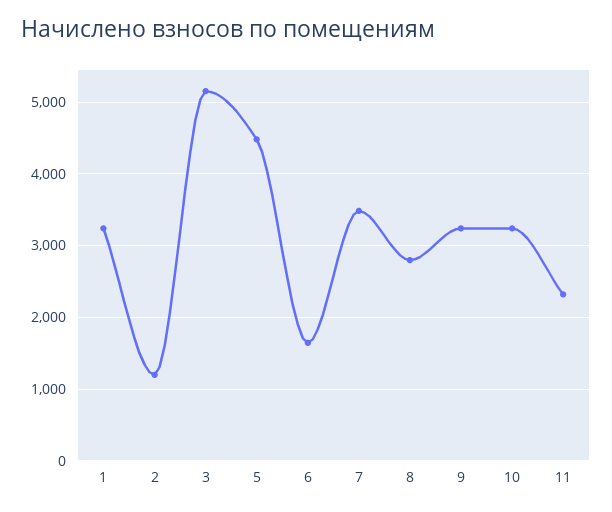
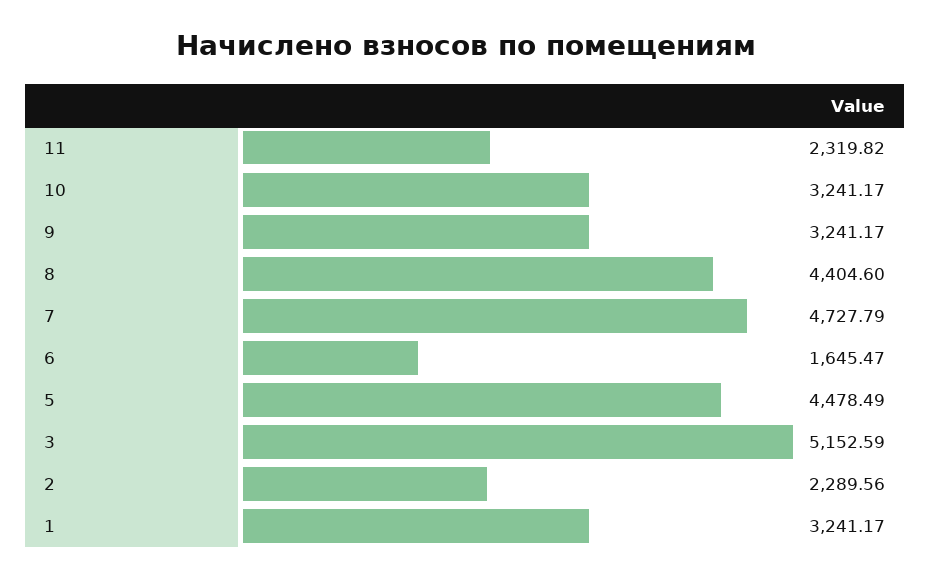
  {
    "1": 3241.17,
-   "2": 1200,
+   "2": 2289.56,
    "3": 5152.59,
    "5": 4478.49,
    "6": 1645.47,
-   "7": 3500,
+   "7": 4727.79,
-   "8": 2800,
+   "8": 4404.6,
    "9": 3241.17,
    "10": 3241.17,
    "11": 2319.82
  }

